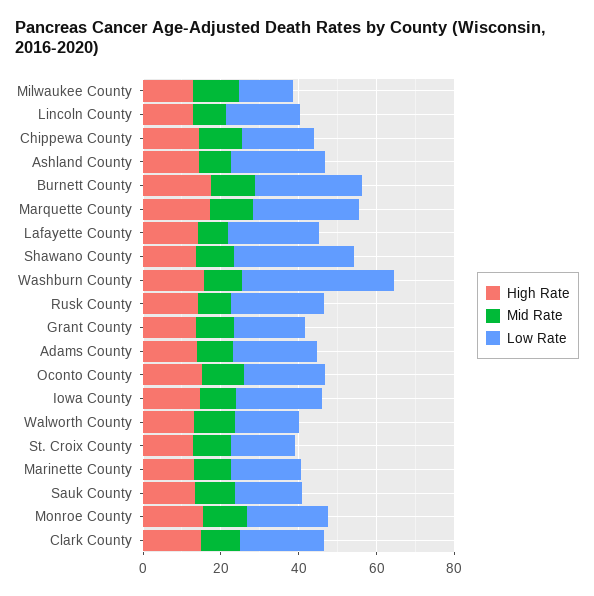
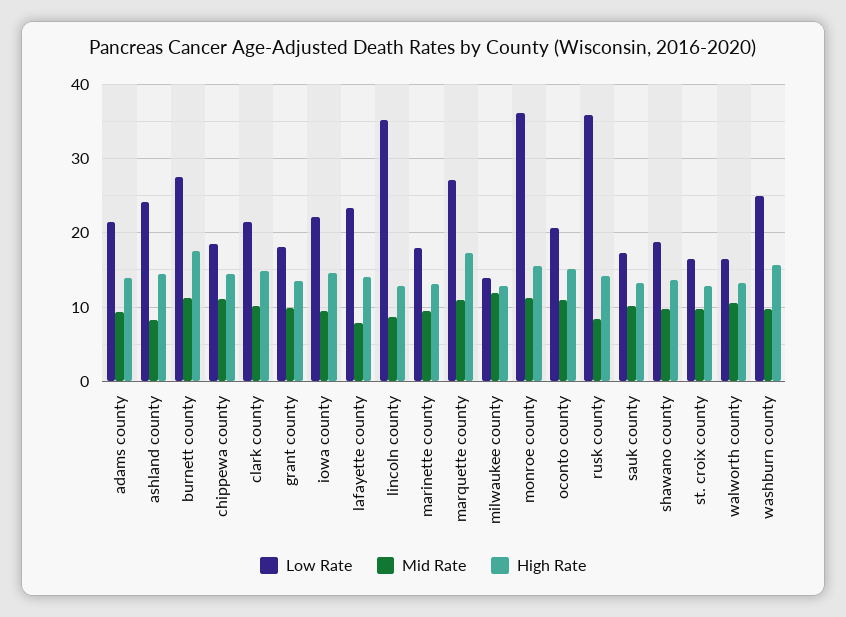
  {
    "High Rate": {
      "Milwaukee County": 13,
      "Lincoln County": 13,
      "Chippewa County": 14,
      "Ashland County": 14,
      "Burnett County": 18,
      "Marquette County": 17,
      "Lafayette County": 14,
      "Shawano County": 14,
      "Washburn County": 16,
      "Rusk County": 14,
      "Grant County": 14,
      "Adams County": 14,
      "Oconto County": 15,
      "Iowa County": 15,
      "Walworth County": 13,
      "St. Croix County": 13,
      "Marinette County": 13,
      "Sauk County": 13,
      "Monroe County": 16,
      "Clark County": 15
    },
    "Mid Rate": {
      "Milwaukee County": 12,
      "Lincoln County": 9,
      "Chippewa County": 11,
      "Ashland County": 8,
      "Burnett County": 11,
      "Marquette County": 11,
      "Lafayette County": 8,
      "Shawano County": 10,
      "Washburn County": 10,
      "Rusk County": 8,
      "Grant County": 10,
      "Adams County": 9,
      "Oconto County": 11,
      "Iowa County": 9,
      "Walworth County": 11,
      "St. Croix County": 10,
      "Marinette County": 10,
      "Sauk County": 10,
      "Monroe County": 11,
      "Clark County": 10
    },
    "Low Rate": {
      "Milwaukee County": 14,
-     "Lincoln County": 20,
+     "Lincoln County": 35,
      "Chippewa County": 19,
      "Ashland County": 24,
      "Burnett County": 28,
      "Marquette County": 27,
      "Lafayette County": 23,
-     "Shawano County": 30,
+     "Shawano County": 19,
-     "Washburn County": 40,
+     "Washburn County": 25,
-     "Rusk County": 25,
+     "Rusk County": 36,
      "Grant County": 18,
      "Adams County": 21,
      "Oconto County": 21,
      "Iowa County": 22,
      "Walworth County": 16,
      "St. Croix County": 17,
      "Marinette County": 18,
      "Sauk County": 17,
-     "Monroe County": 20,
+     "Monroe County": 36,
      "Clark County": 21
    }
  }

